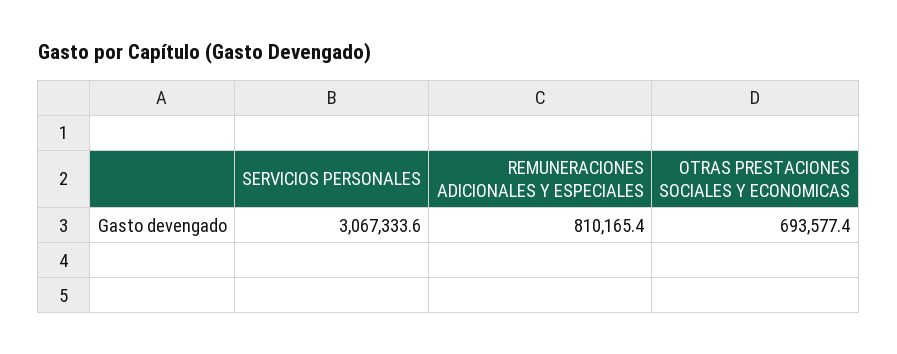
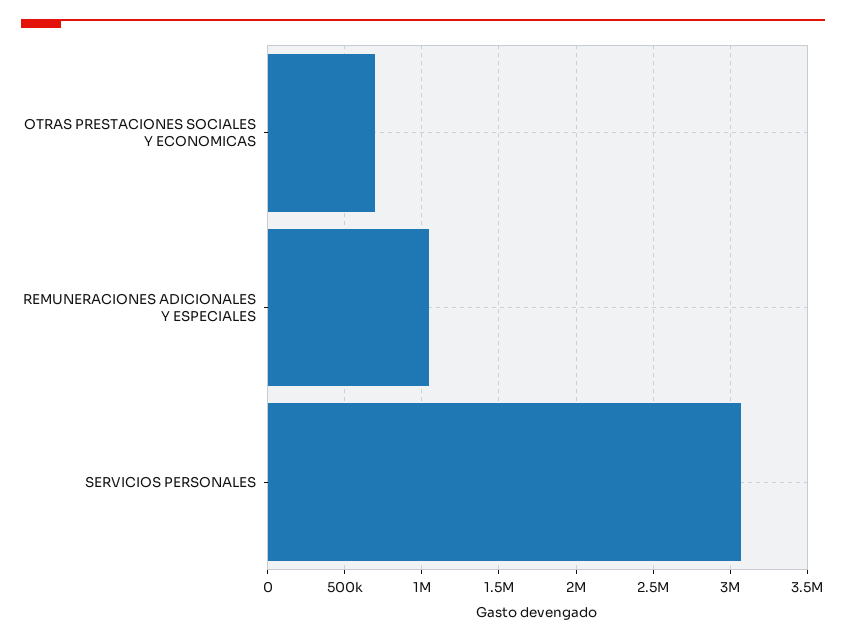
  {
    "SERVICIOS PERSONALES": 3067333.6,
-   "REMUNERACIONES ADICIONALES Y ESPECIALES": 810165.4,
+   "REMUNERACIONES ADICIONALES Y ESPECIALES": 1050000,
    "OTRAS PRESTACIONES SOCIALES Y ECONOMICAS": 693577.4
  }

